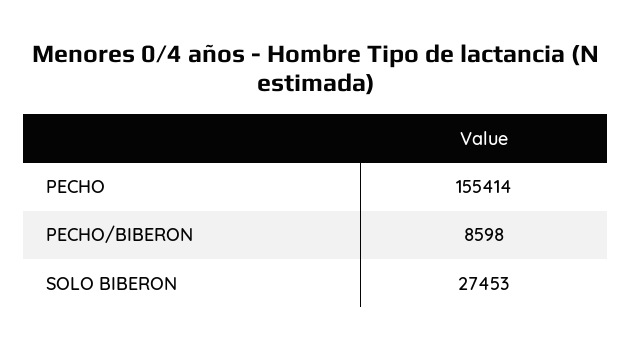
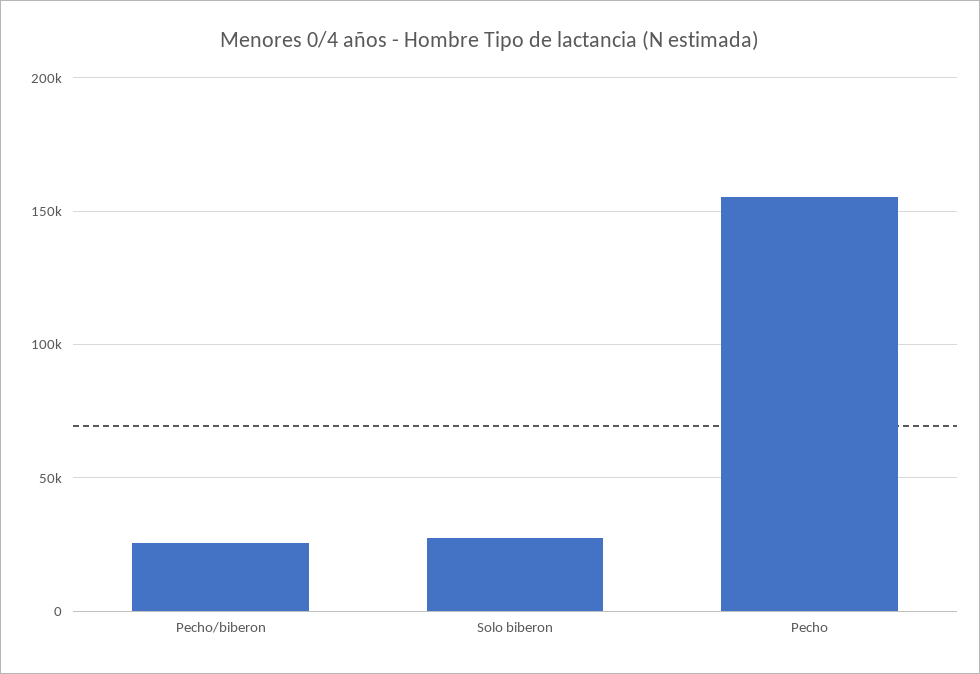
  {
    "PECHO": 155414,
-   "PECHO/BIBERON": 8598,
+   "PECHO/BIBERON": 25000,
    "SOLO BIBERON": 27453
  }

